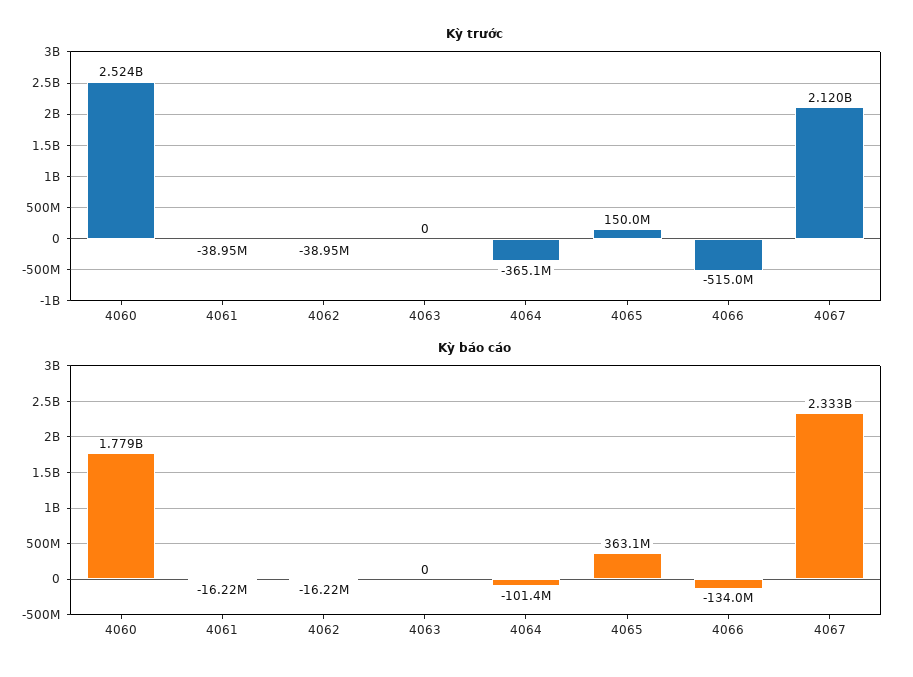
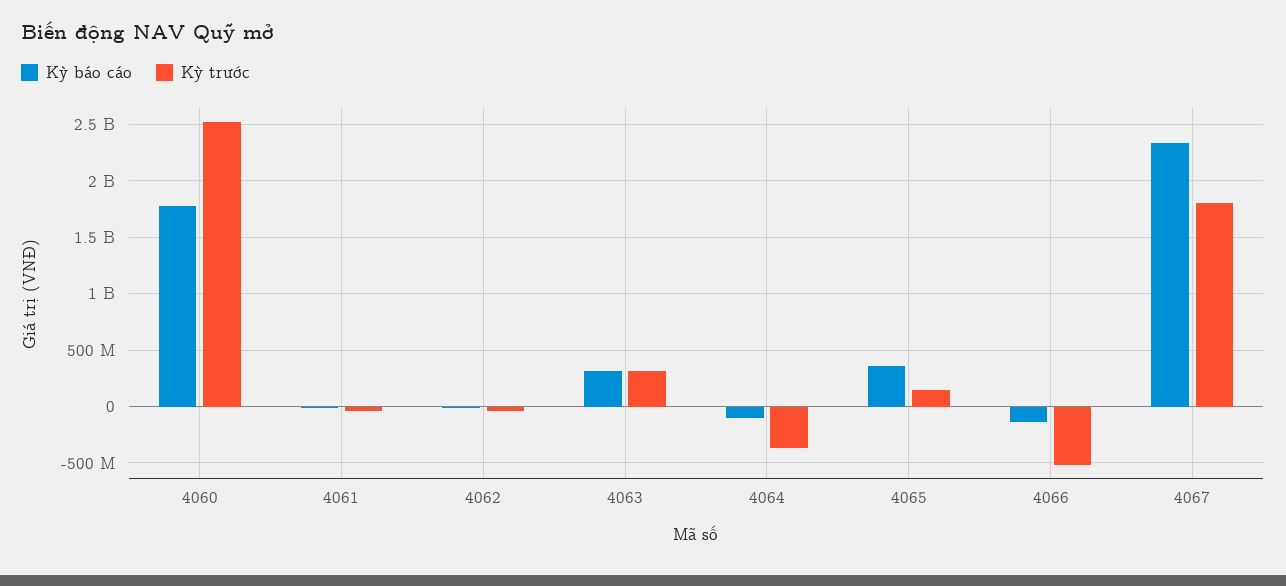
  {
    "Kỳ trước": {
      "4060": 2524000000,
      "4061": -38950000,
      "4062": -38950000,
-     "4063": 0,
+     "4063": 300000000,
      "4064": -365100000,
      "4065": 150000000,
      "4066": -515000000,
-     "4067": 2120000000
+     "4067": 1800000000
    },
    "Kỳ báo cáo": {
      "4060": 1779000000,
      "4061": -16220000,
      "4062": -16220000,
-     "4063": 0,
+     "4063": 300000000,
      "4064": -101400000,
      "4065": 363100000,
      "4066": -134000000,
      "4067": 2333000000
    }
  }

